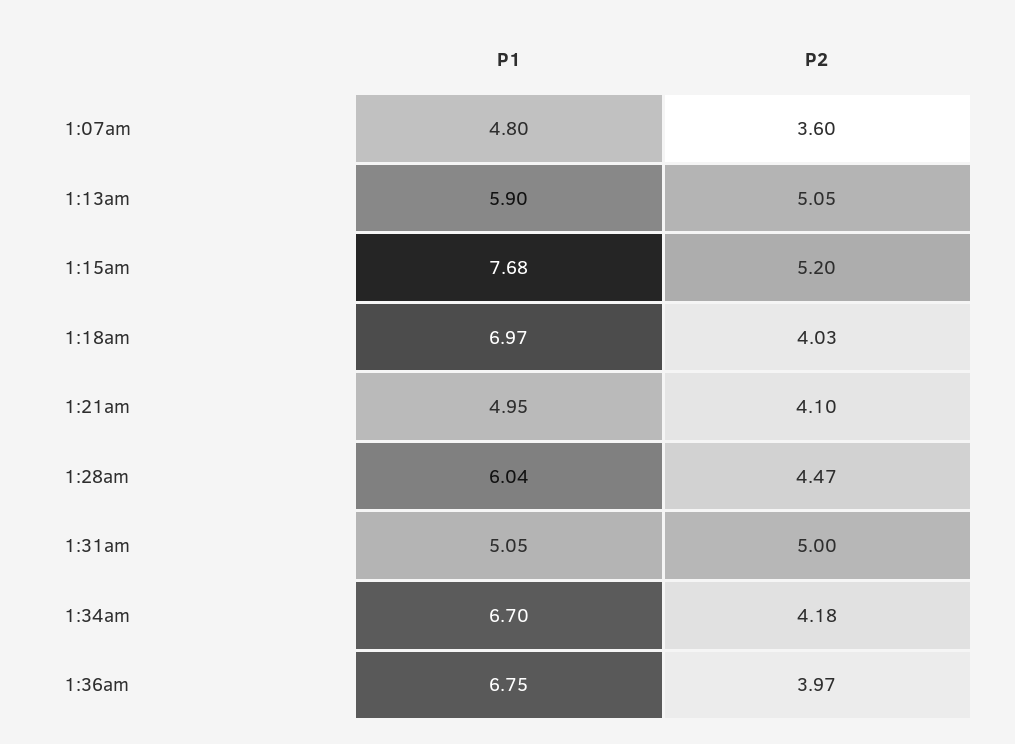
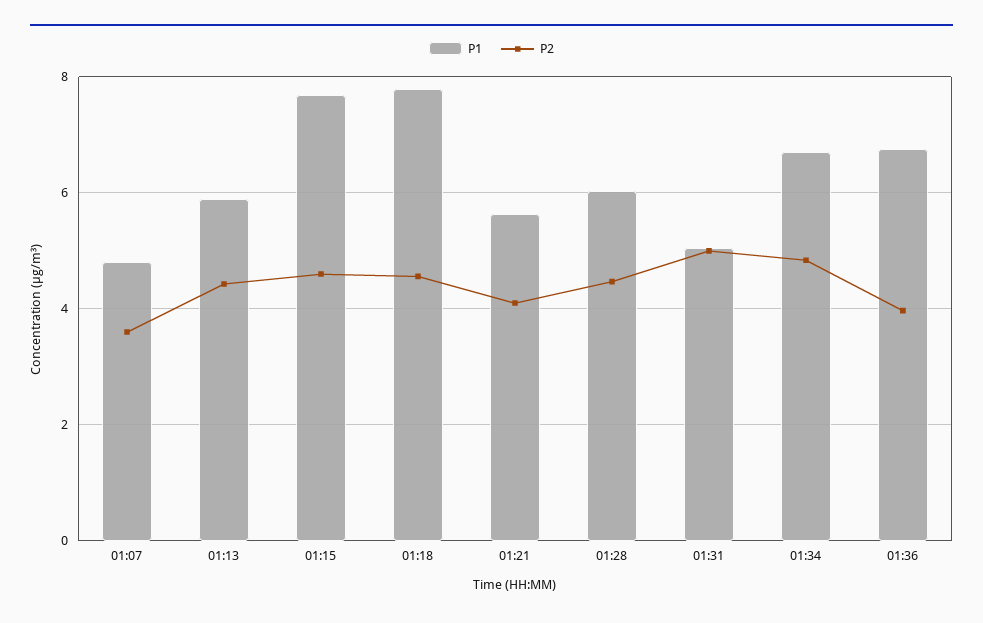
  {
    "P1": {
      "1:07am": 4.8,
      "1:13am": 5.9,
      "1:15am": 7.68,
-     "1:18am": 6.97,
+     "1:18am": 7.8,
-     "1:21am": 4.95,
+     "1:21am": 5.6,
      "1:28am": 6.04,
      "1:31am": 5.05,
      "1:34am": 6.7,
      "1:36am": 6.75
    },
    "P2": {
      "1:07am": 3.6,
-     "1:13am": 5.05,
+     "1:13am": 4.4,
-     "1:15am": 5.2,
+     "1:15am": 4.6,
-     "1:18am": 4.03,
+     "1:18am": 4.6,
      "1:21am": 4.1,
      "1:28am": 4.47,
      "1:31am": 5,
-     "1:34am": 4.18,
+     "1:34am": 4.8,
      "1:36am": 3.97
    }
  }

